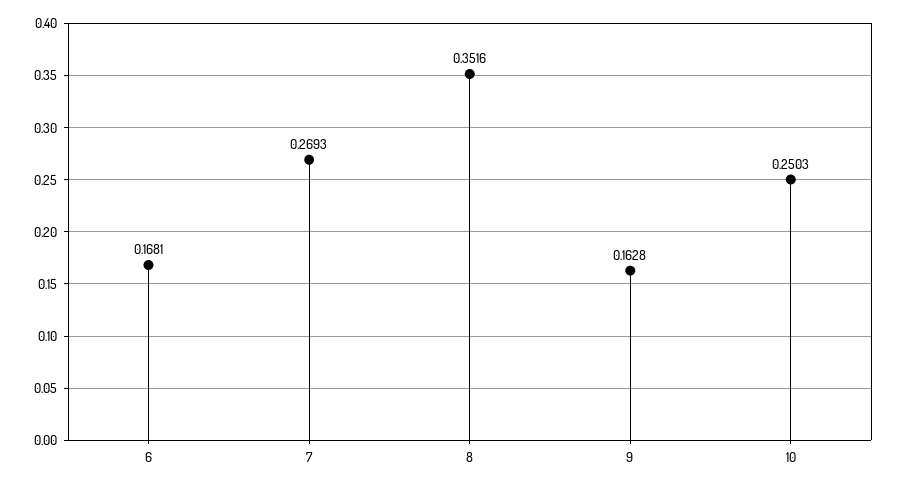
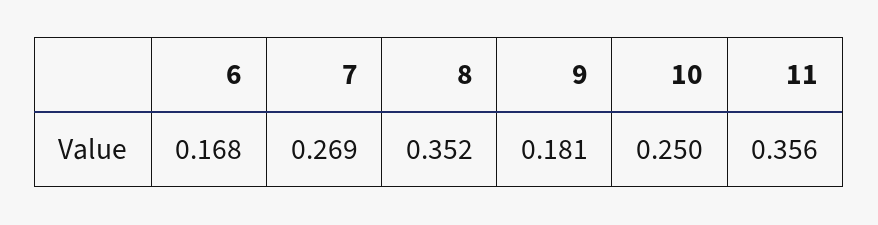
  {
    "6": 0.1681,
    "7": 0.2693,
    "8": 0.3516,
-   "9": 0.1628,
+   "9": 0.181,
-   "10": 0.2503
+   "10": 0.2503,
+   "11": 0.356
  }

